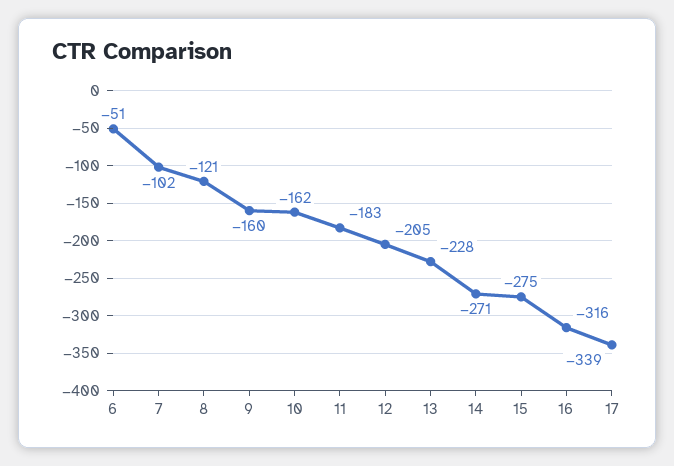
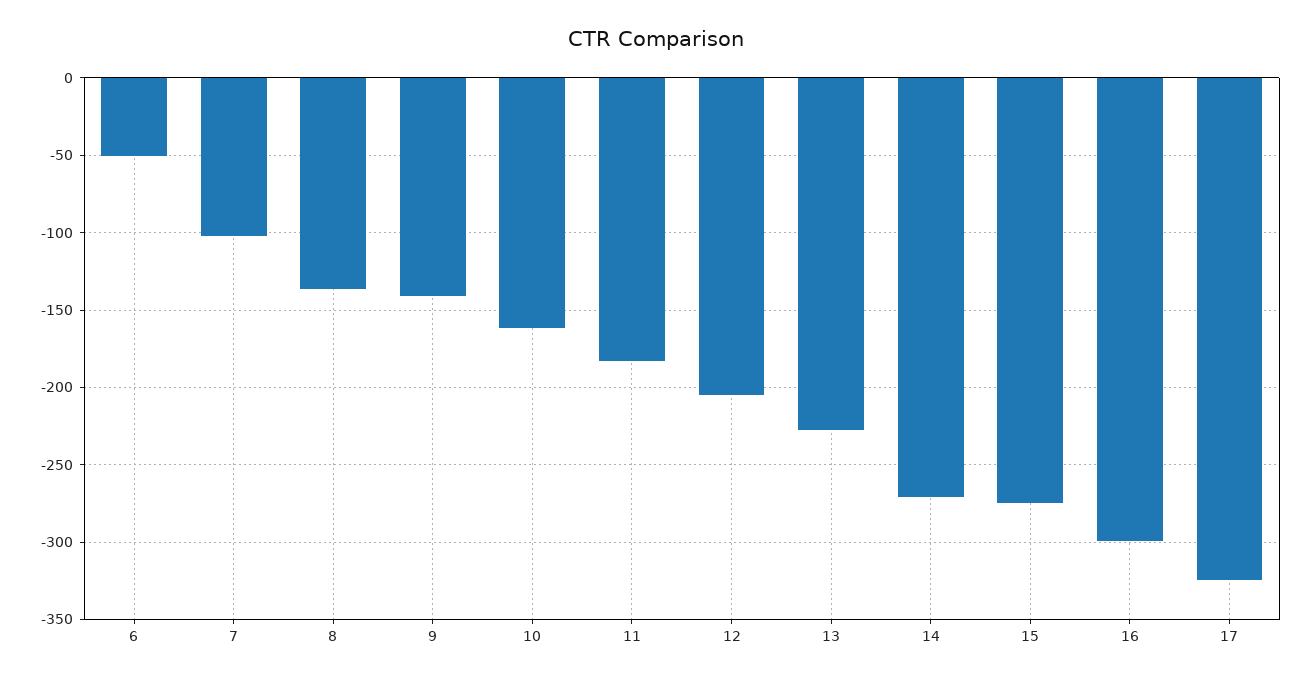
  {
    "6": -51,
    "7": -102,
-   "8": -121,
+   "8": -135,
-   "9": -160,
+   "9": -140,
    "10": -162,
    "11": -183,
    "12": -205,
    "13": -228,
    "14": -271,
    "15": -275,
-   "16": -316,
+   "16": -300,
-   "17": -339
+   "17": -325
  }

